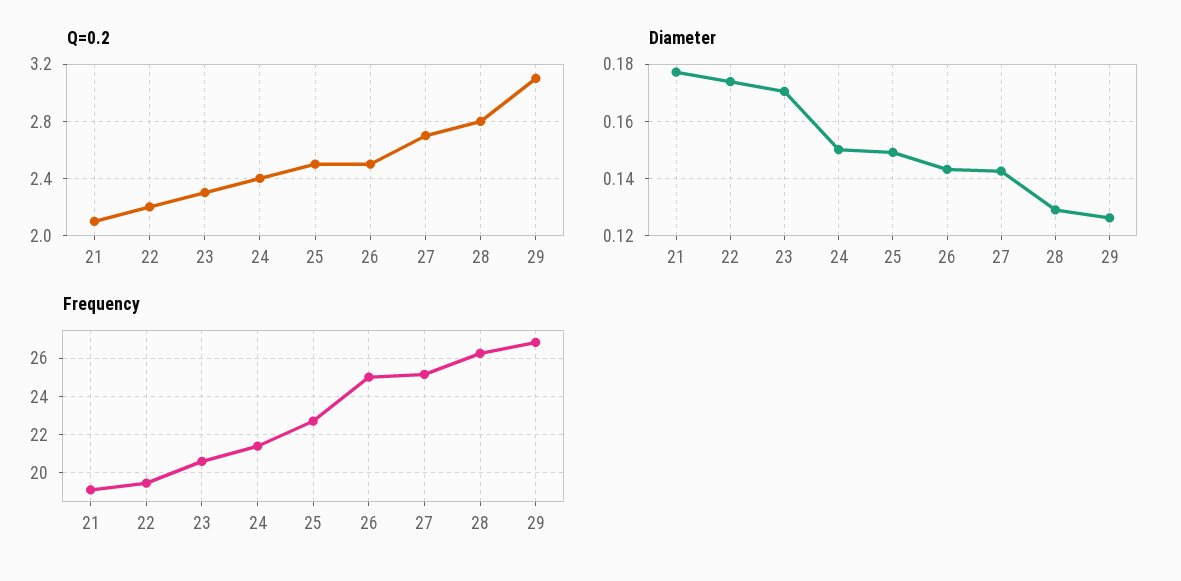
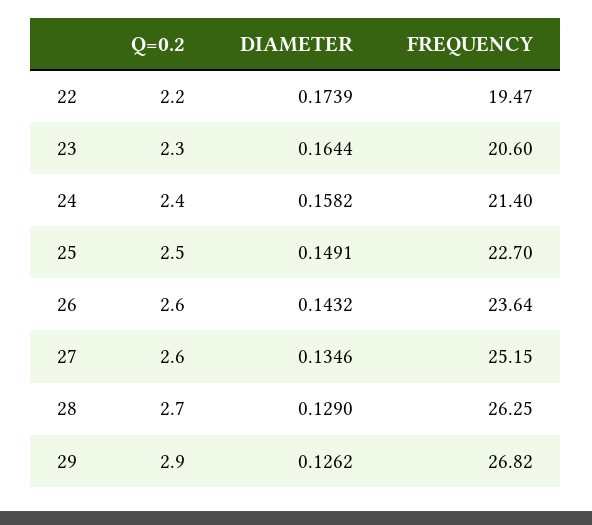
  {
    "Q=0.2": {
-     "21": 2.1,
      "22": 2.2,
      "23": 2.3,
      "24": 2.4,
      "25": 2.5,
-     "26": 2.5,
+     "26": 2.6,
-     "27": 2.7,
+     "27": 2.6,
-     "28": 2.8,
+     "28": 2.7,
-     "29": 3.1
+     "29": 2.9
    },
    "Diameter": {
-     "21": 0.1775,
      "22": 0.1739,
-     "23": 0.17,
+     "23": 0.1644,
-     "24": 0.15,
+     "24": 0.1582,
      "25": 0.1491,
      "26": 0.1432,
-     "27": 0.1425,
+     "27": 0.1346,
      "28": 0.129,
      "29": 0.1262
    },
    "Frequency": {
-     "21": 19,
      "22": 19.47,
      "23": 20.6,
      "24": 21.4,
      "25": 22.7,
-     "26": 25,
+     "26": 23.64,
      "27": 25.15,
      "28": 26.25,
      "29": 26.82
    }
  }

